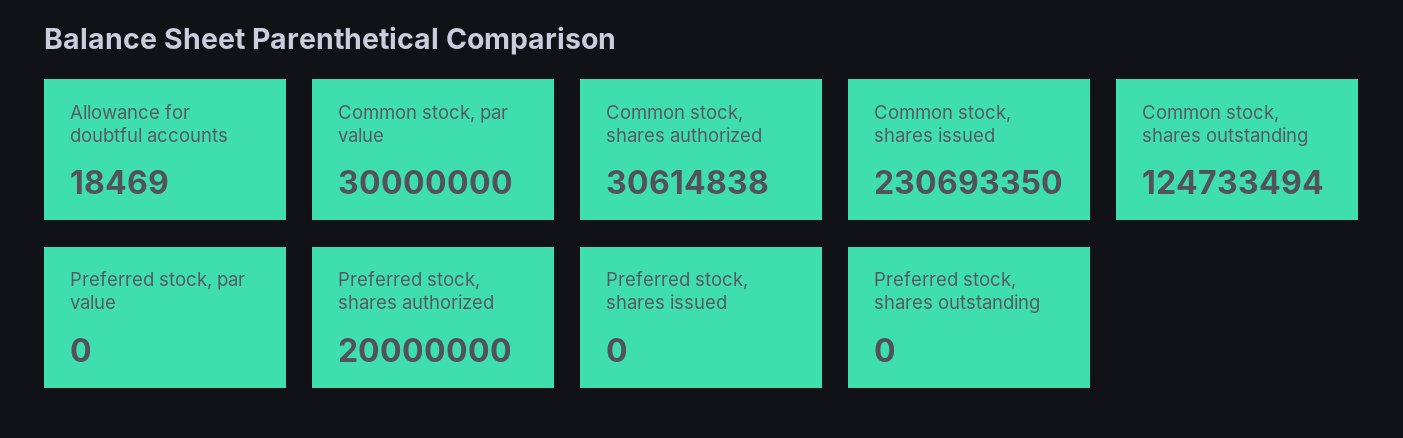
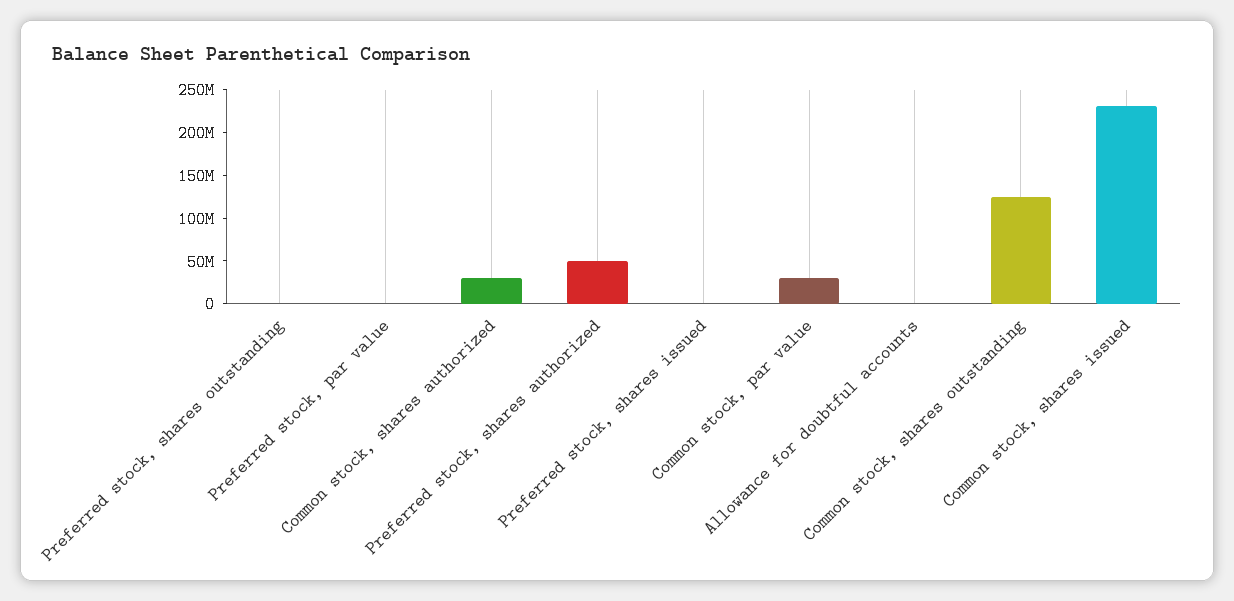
  {
    "Allowance for doubtful accounts": 18469,
    "Common stock, par value": 30000000,
    "Common stock, shares authorized": 30614838,
    "Common stock, shares issued": 230693350,
    "Common stock, shares outstanding": 124733494,
    "Preferred stock, par value": 0,
-   "Preferred stock, shares authorized": 20000000,
+   "Preferred stock, shares authorized": 50000000,
    "Preferred stock, shares issued": 0,
    "Preferred stock, shares outstanding": 0
  }

